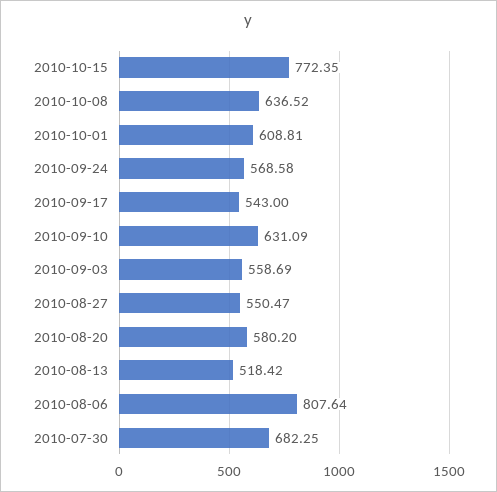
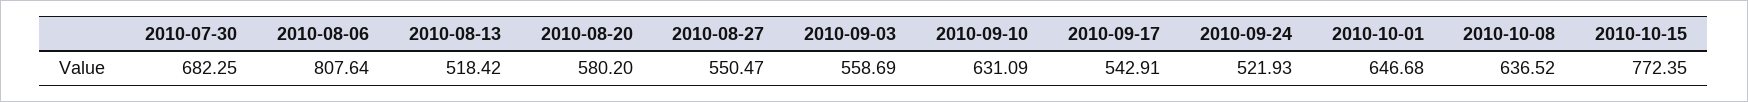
  {
    "2010-10-15": 772.35,
    "2010-10-08": 636.52,
-   "2010-10-01": 608.81,
+   "2010-10-01": 646.68,
-   "2010-09-24": 568.58,
+   "2010-09-24": 521.93,
-   "2010-09-17": 543,
+   "2010-09-17": 542.91,
    "2010-09-10": 631.09,
    "2010-09-03": 558.69,
    "2010-08-27": 550.47,
    "2010-08-20": 580.2,
    "2010-08-13": 518.42,
    "2010-08-06": 807.64,
    "2010-07-30": 682.25
  }

